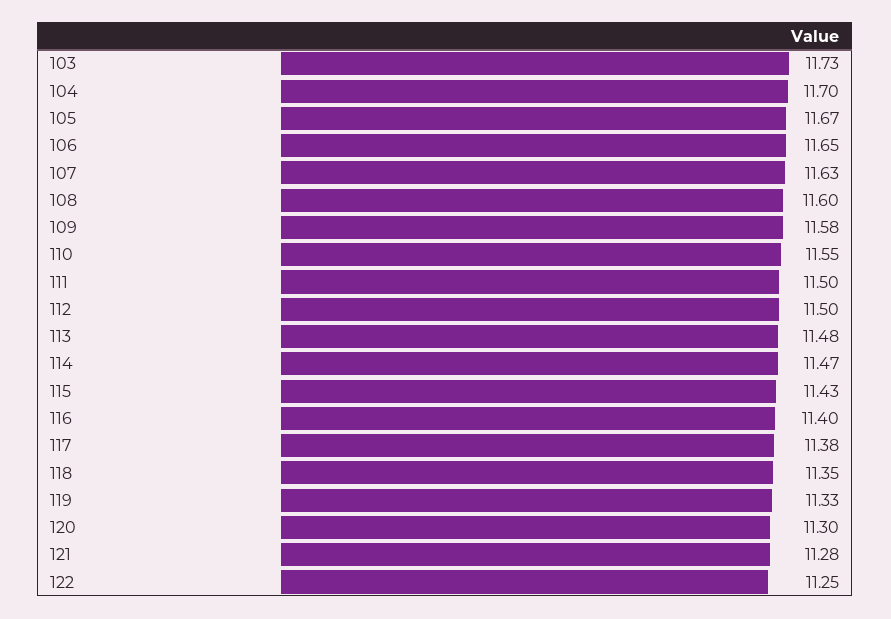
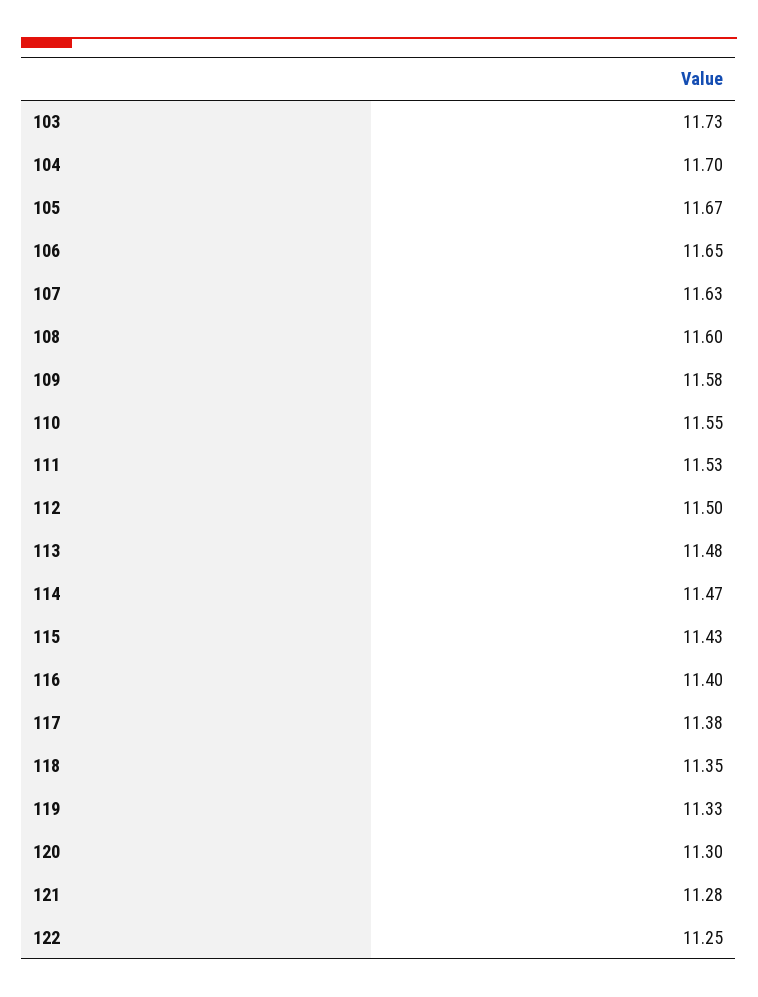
  {
    "103": 11.73,
    "104": 11.7,
    "105": 11.67,
    "106": 11.65,
    "107": 11.63,
    "108": 11.6,
    "109": 11.58,
    "110": 11.55,
-   "111": 11.5,
+   "111": 11.53,
    "112": 11.5,
    "113": 11.48,
    "114": 11.47,
    "115": 11.43,
    "116": 11.4,
    "117": 11.38,
    "118": 11.35,
    "119": 11.33,
    "120": 11.3,
    "121": 11.28,
    "122": 11.25
  }

